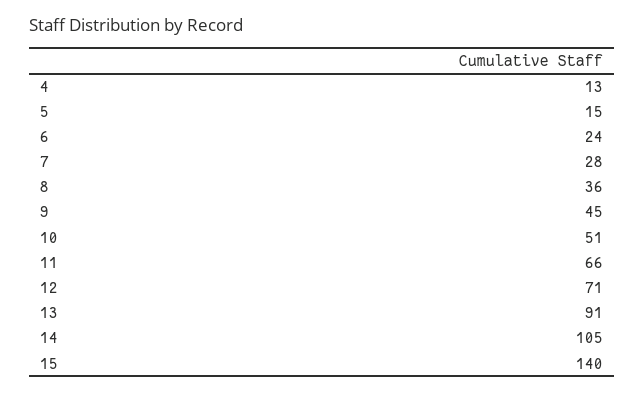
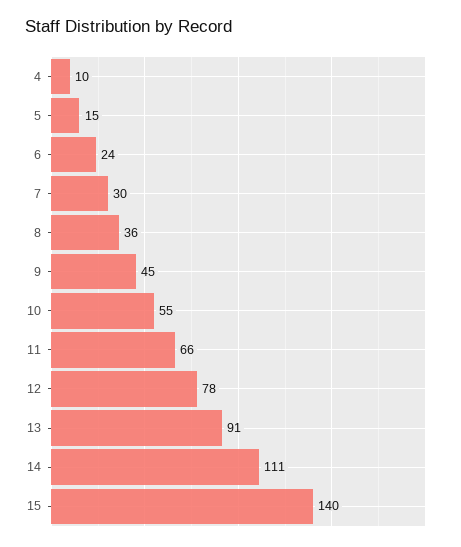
  {
-   "4": 13,
+   "4": 10,
    "5": 15,
    "6": 24,
-   "7": 28,
+   "7": 30,
    "8": 36,
    "9": 45,
-   "10": 51,
+   "10": 55,
    "11": 66,
-   "12": 71,
+   "12": 78,
    "13": 91,
-   "14": 105,
+   "14": 111,
    "15": 140
  }

